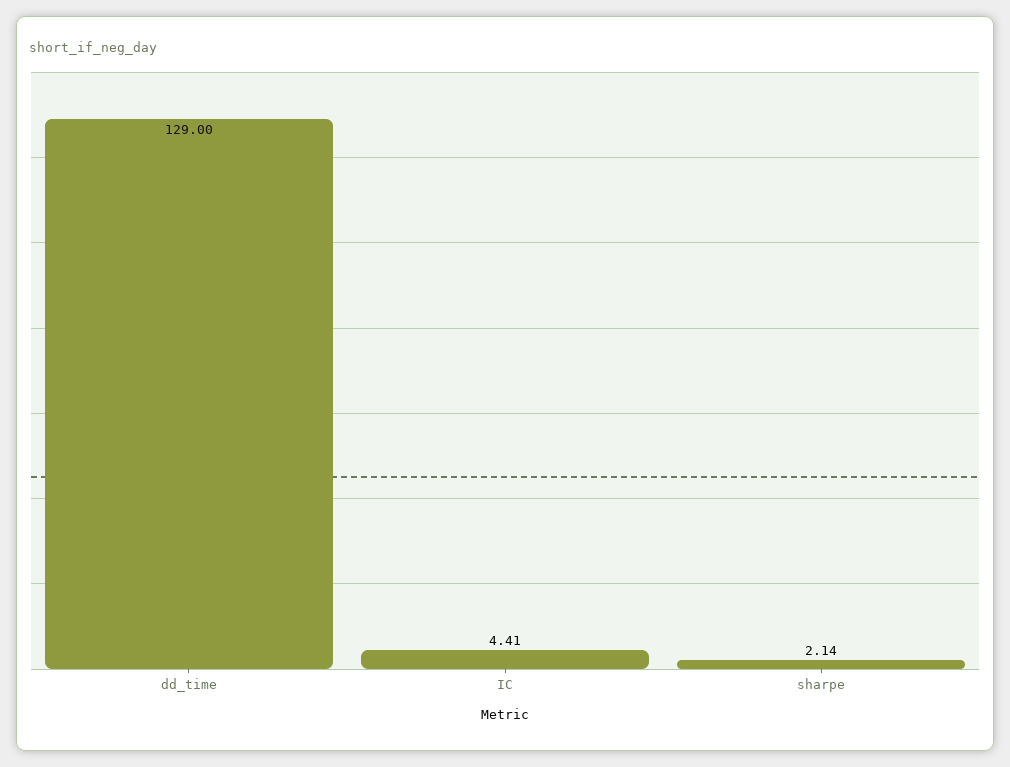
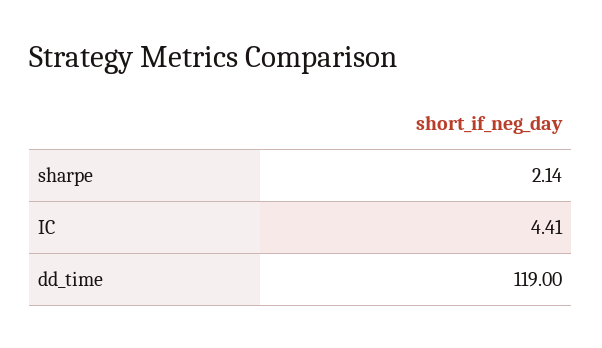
  {
-   "dd_time": 129,
+   "dd_time": 119,
    "IC": 4.41,
    "sharpe": 2.14
  }

